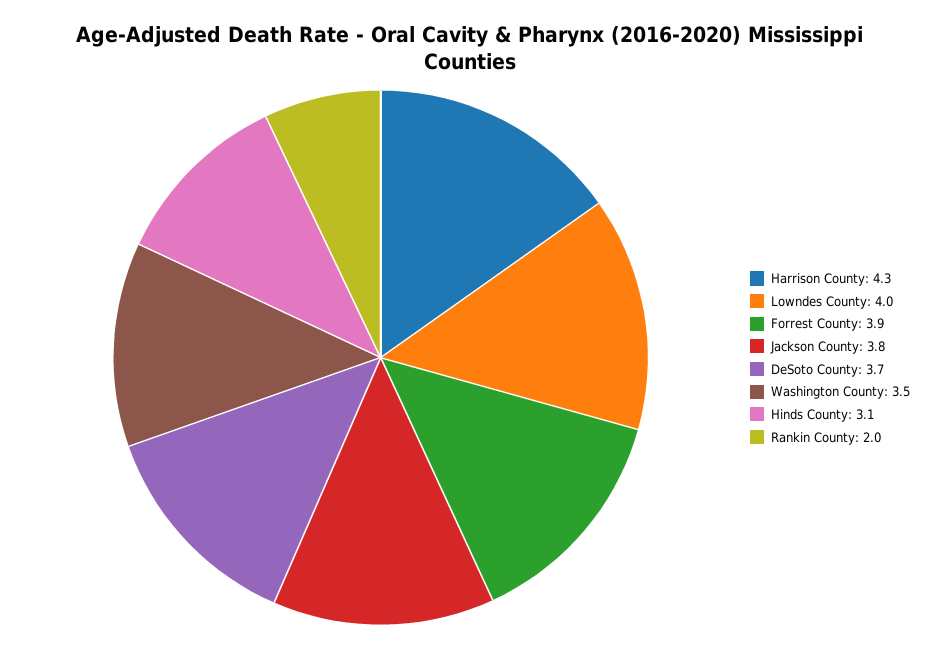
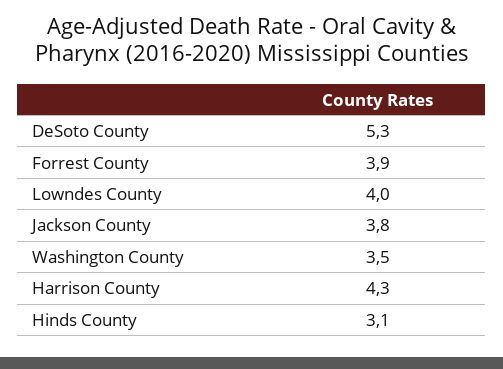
  {
    "Harrison County": 4.3,
    "Lowndes County": 4,
    "Forrest County": 3.9,
    "Jackson County": 3.8,
-   "DeSoto County": 3.7,
+   "DeSoto County": 5.3,
    "Washington County": 3.5,
-   "Hinds County": 3.1,
+   "Hinds County": 3.1
-   "Rankin County": 2
  }

